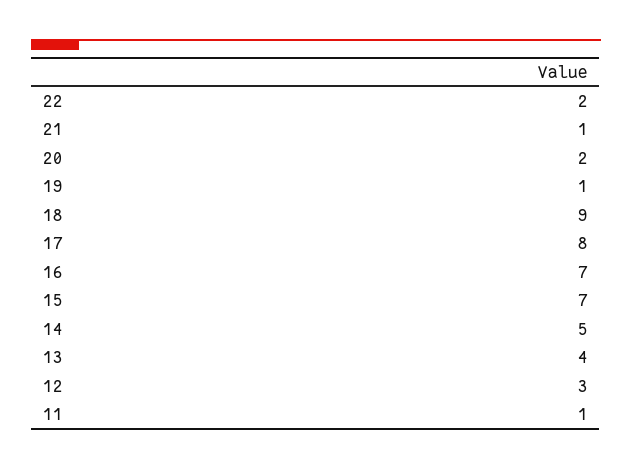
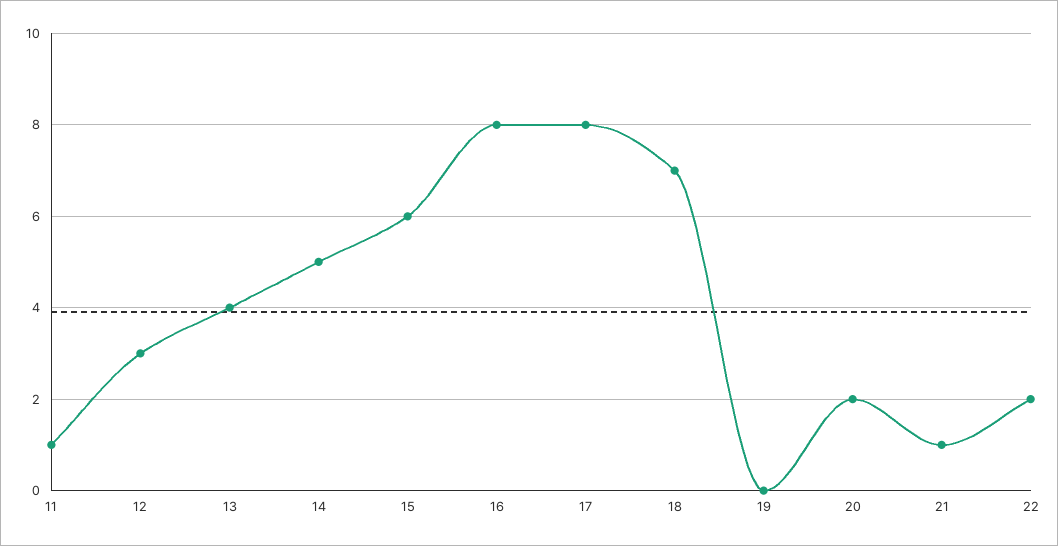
  {
    "22": 2,
    "21": 1,
    "20": 2,
-   "19": 1,
+   "19": 0,
-   "18": 9,
+   "18": 7,
    "17": 8,
-   "16": 7,
+   "16": 8,
-   "15": 7,
+   "15": 6,
    "14": 5,
    "13": 4,
    "12": 3,
    "11": 1
  }

